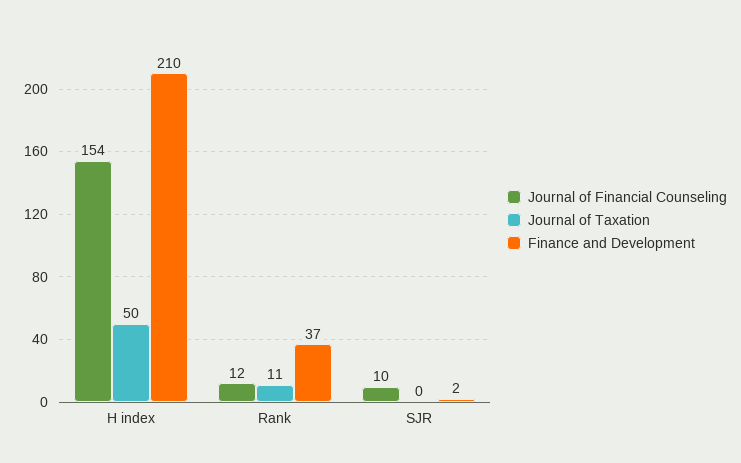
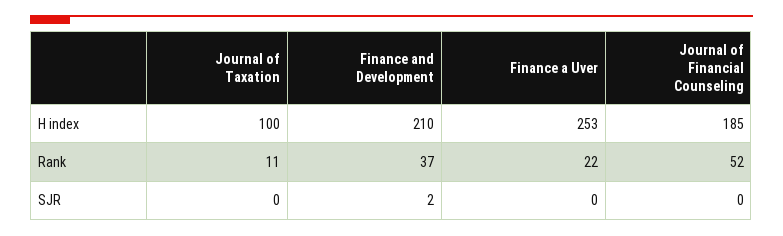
  {
    "Journal of Financial Counseling": {
-     "H index": 154,
+     "H index": 185,
-     "Rank": 12,
+     "Rank": 52,
-     "SJR": 10
+     "SJR": 0
    },
    "Journal of Taxation": {
-     "H index": 50,
+     "H index": 100,
      "Rank": 11,
      "SJR": 0
    },
    "Finance and Development": {
      "H index": 210,
      "Rank": 37,
      "SJR": 2
-   }
+   },
+   "Finance a Uver": {
+     "H index": 253,
+     "Rank": 22,
+     "SJR": 0
+   }
  }

